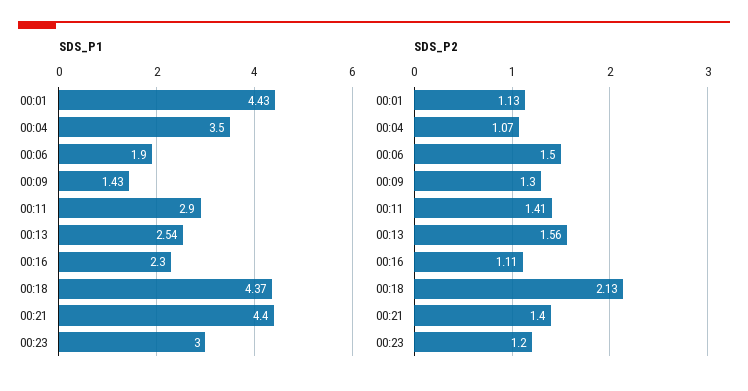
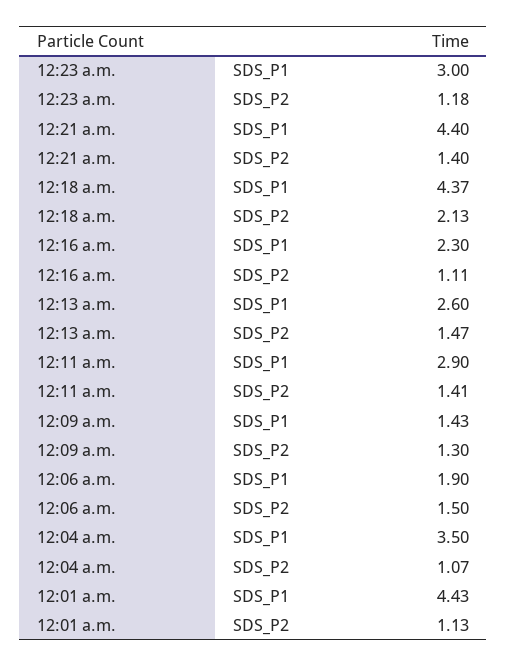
  {
    "SDS_P1": {
      "00:01": 4.43,
      "00:04": 3.5,
      "00:06": 1.9,
      "00:09": 1.43,
      "00:11": 2.9,
-     "00:13": 2.54,
+     "00:13": 2.6,
      "00:16": 2.3,
      "00:18": 4.37,
      "00:21": 4.4,
      "00:23": 3
    },
    "SDS_P2": {
      "00:01": 1.13,
      "00:04": 1.07,
      "00:06": 1.5,
      "00:09": 1.3,
      "00:11": 1.41,
-     "00:13": 1.56,
+     "00:13": 1.47,
      "00:16": 1.11,
      "00:18": 2.13,
      "00:21": 1.4,
-     "00:23": 1.2
+     "00:23": 1.18
    }
  }

